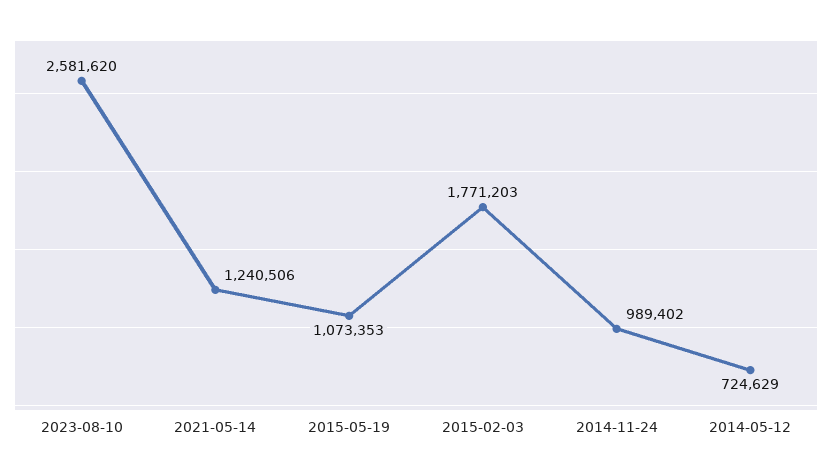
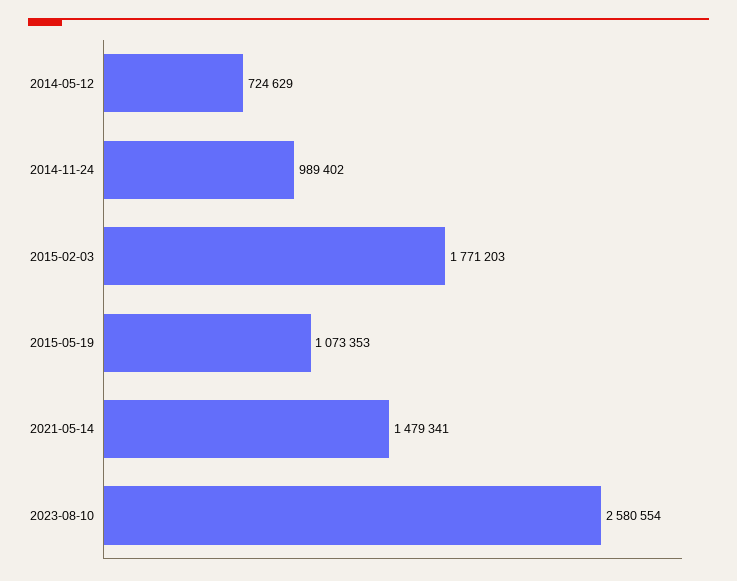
  {
-   "2023-08-10": 2581620,
+   "2023-08-10": 2580554,
-   "2021-05-14": 1240506,
+   "2021-05-14": 1479341,
    "2015-05-19": 1073353,
    "2015-02-03": 1771203,
    "2014-11-24": 989402,
    "2014-05-12": 724629
  }

